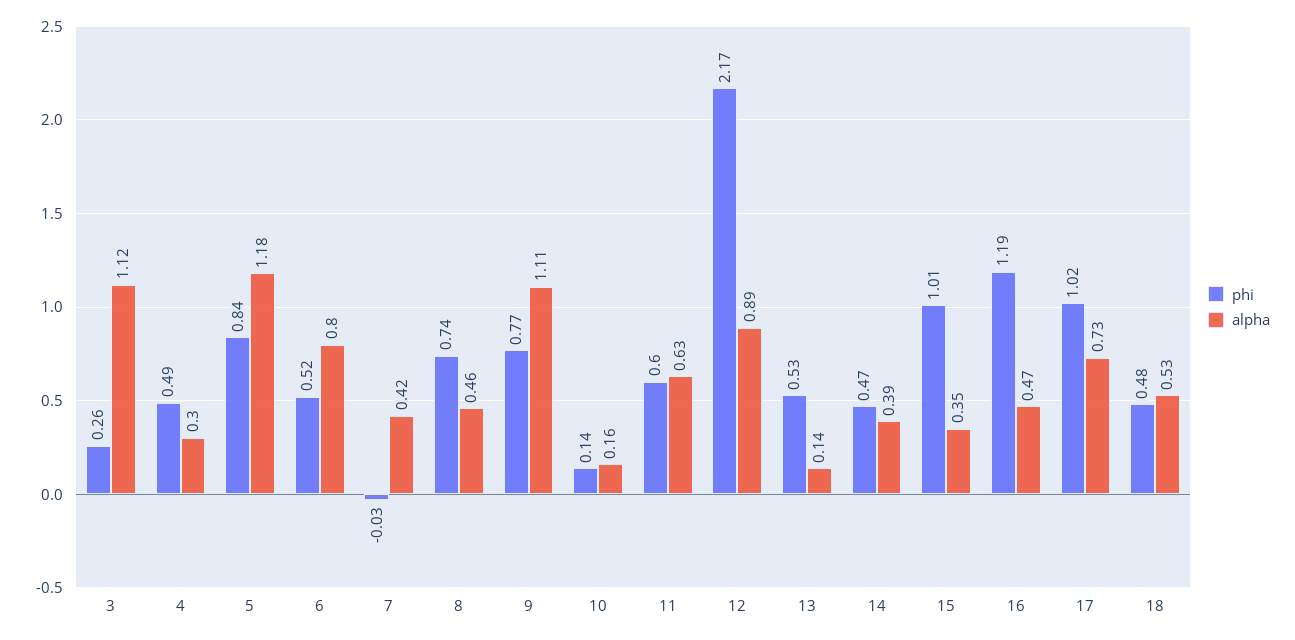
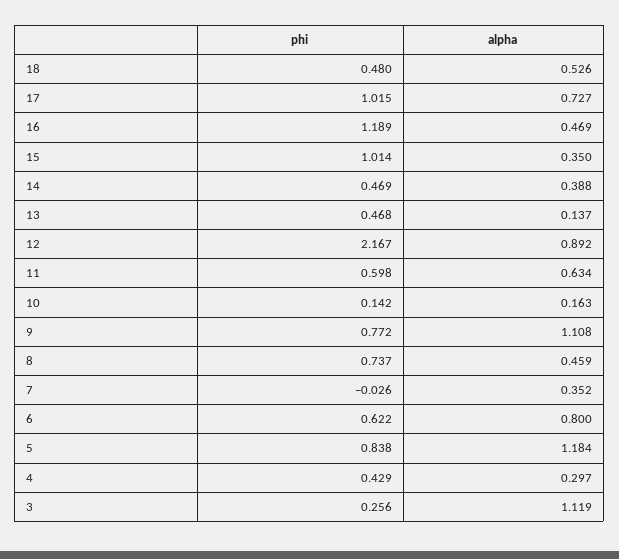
  {
    "phi": {
      "3": 0.256,
-     "4": 0.49,
+     "4": 0.429,
      "5": 0.838,
-     "6": 0.52,
+     "6": 0.622,
      "7": -0.026,
      "8": 0.737,
      "9": 0.772,
      "10": 0.142,
      "11": 0.598,
      "12": 2.167,
-     "13": 0.53,
+     "13": 0.468,
      "14": 0.469,
      "15": 1.014,
      "16": 1.189,
      "17": 1.015,
      "18": 0.48
    },
    "alpha": {
      "3": 1.119,
      "4": 0.297,
      "5": 1.184,
      "6": 0.8,
-     "7": 0.42,
+     "7": 0.352,
      "8": 0.459,
      "9": 1.108,
      "10": 0.163,
      "11": 0.634,
      "12": 0.892,
      "13": 0.137,
      "14": 0.388,
      "15": 0.35,
      "16": 0.469,
      "17": 0.727,
      "18": 0.526
    }
  }

